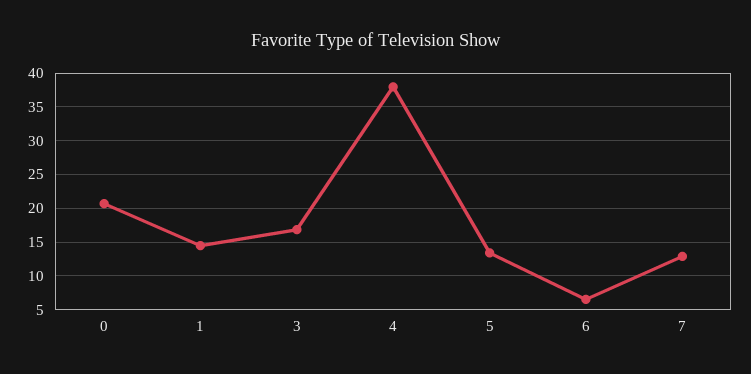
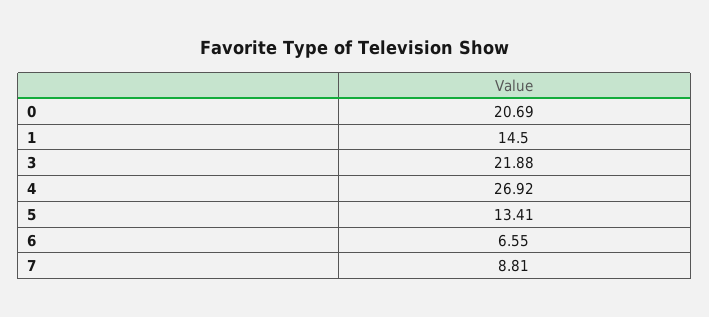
  {
    "0": 20.69,
    "1": 14.5,
-   "3": 17,
+   "3": 21.88,
-   "4": 38,
+   "4": 26.92,
    "5": 13.41,
    "6": 6.55,
-   "7": 13
+   "7": 8.81
  }

